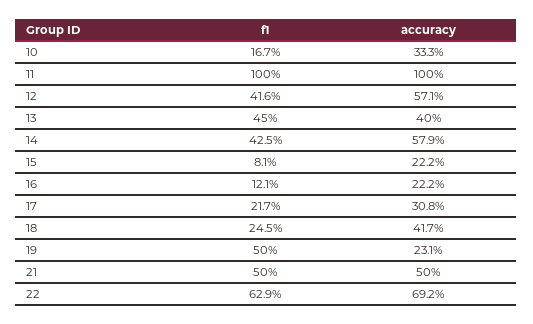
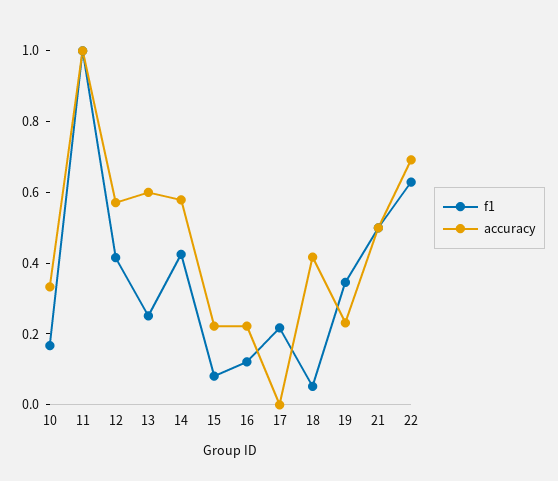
  {
    "f1": {
      "10": 0.167,
      "11": 1,
      "12": 0.416,
-     "13": 0.45,
+     "13": 0.25,
      "14": 0.425,
      "15": 0.081,
      "16": 0.121,
      "17": 0.217,
-     "18": 0.245,
+     "18": 0.05,
-     "19": 0.5,
+     "19": 0.35,
      "21": 0.5,
      "22": 0.629
    },
    "accuracy": {
      "10": 0.333,
      "11": 1,
      "12": 0.571,
-     "13": 0.4,
+     "13": 0.6,
      "14": 0.579,
      "15": 0.222,
      "16": 0.222,
-     "17": 0.308,
+     "17": 0,
      "18": 0.417,
      "19": 0.231,
      "21": 0.5,
      "22": 0.692
    }
  }

